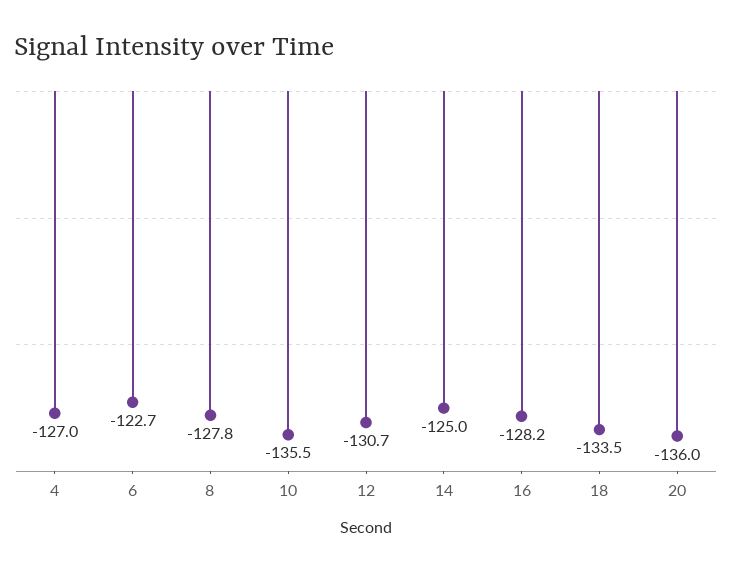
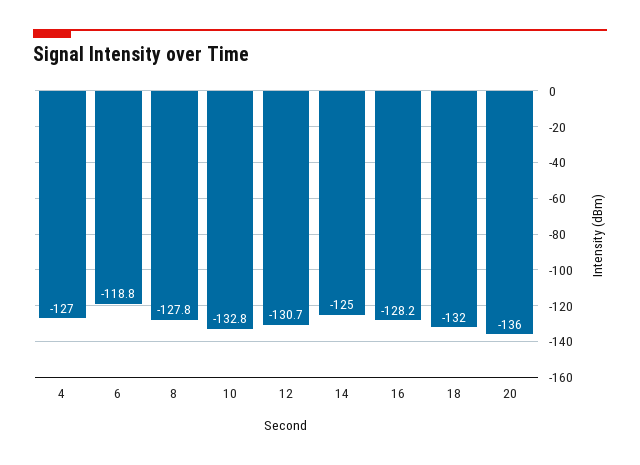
  {
    "4": -127,
-   "6": -122.7,
+   "6": -118.8,
    "8": -127.8,
-   "10": -135.5,
+   "10": -132.8,
    "12": -130.7,
    "14": -125,
    "16": -128.2,
-   "18": -133.5,
+   "18": -132,
    "20": -136
  }

